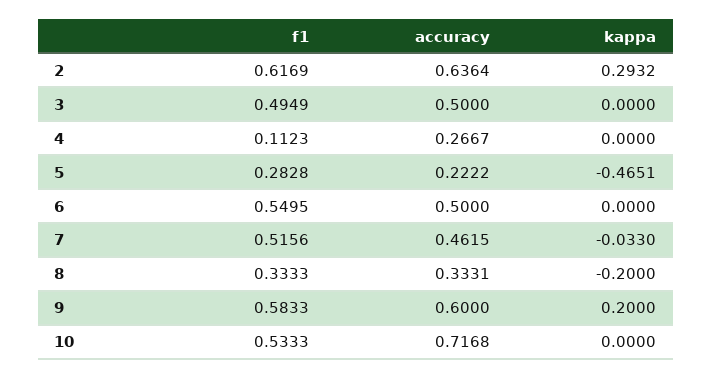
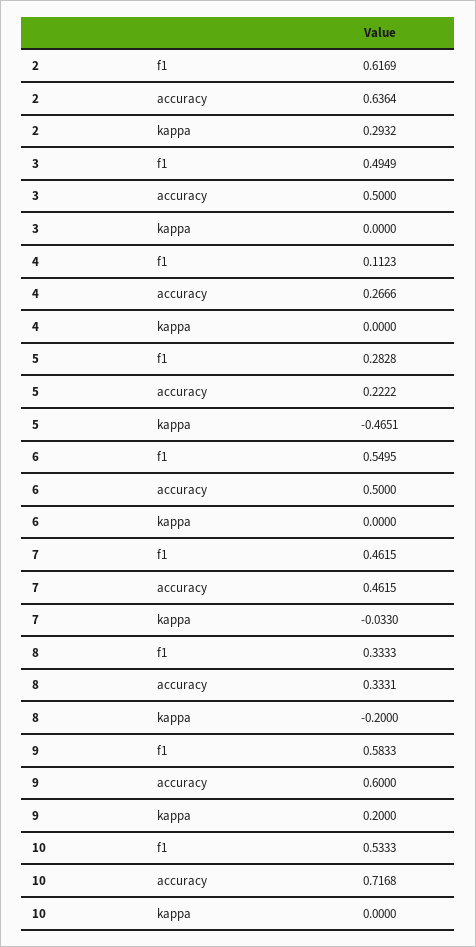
  {
    "f1": {
      "2": 0.6169,
      "3": 0.4949,
      "4": 0.1123,
      "5": 0.2828,
      "6": 0.5495,
-     "7": 0.5156,
+     "7": 0.4615,
      "8": 0.3333,
      "9": 0.5833,
      "10": 0.5333
    },
    "accuracy": {
      "2": 0.6364,
      "3": 0.5,
-     "4": 0.2667,
+     "4": 0.2666,
      "5": 0.2222,
      "6": 0.5,
      "7": 0.4615,
      "8": 0.3331,
      "9": 0.6,
      "10": 0.7168
    },
    "kappa": {
      "2": 0.2932,
      "3": 0,
      "4": 0,
      "5": -0.4651,
      "6": 0,
      "7": -0.033,
      "8": -0.2,
      "9": 0.2,
      "10": 0
    }
  }

